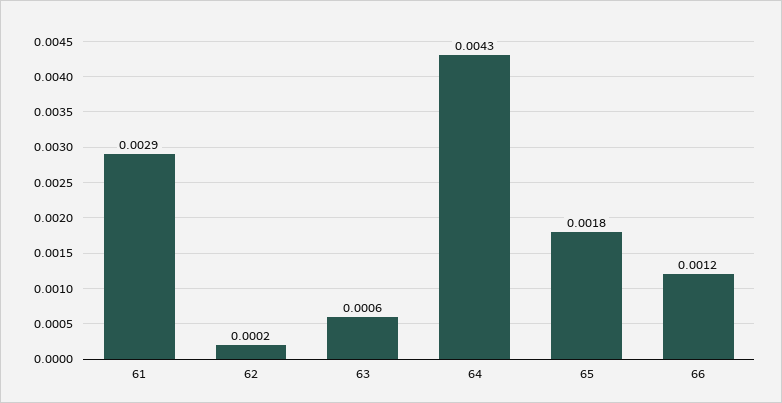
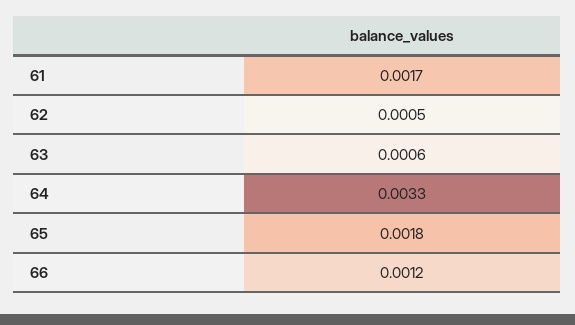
  {
-   "61": 0.0029,
+   "61": 0.0017,
-   "62": 0.0002,
+   "62": 0.0005,
    "63": 0.0006,
-   "64": 0.0043,
+   "64": 0.0033,
    "65": 0.0018,
    "66": 0.0012
  }

